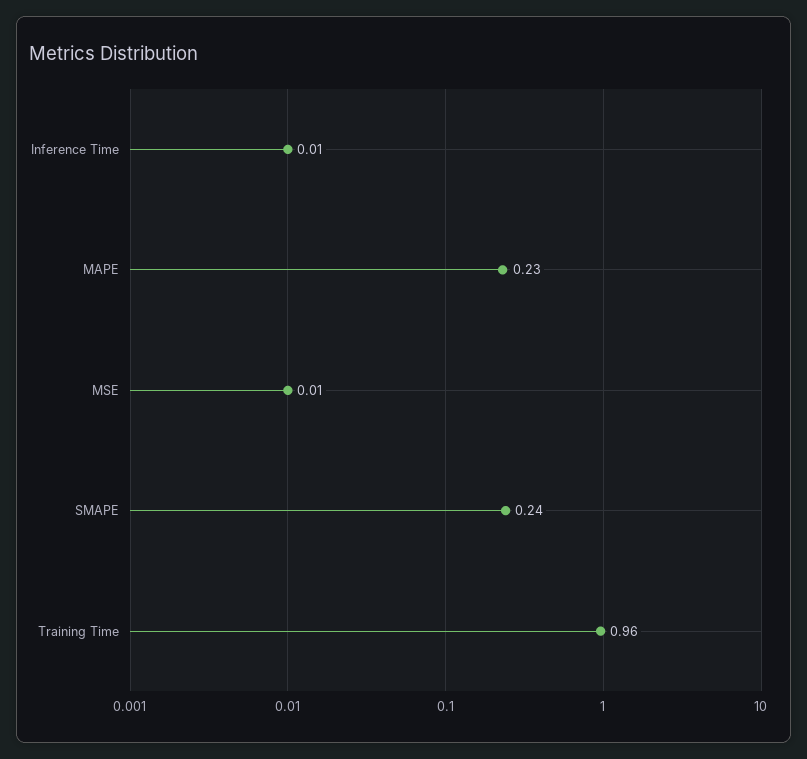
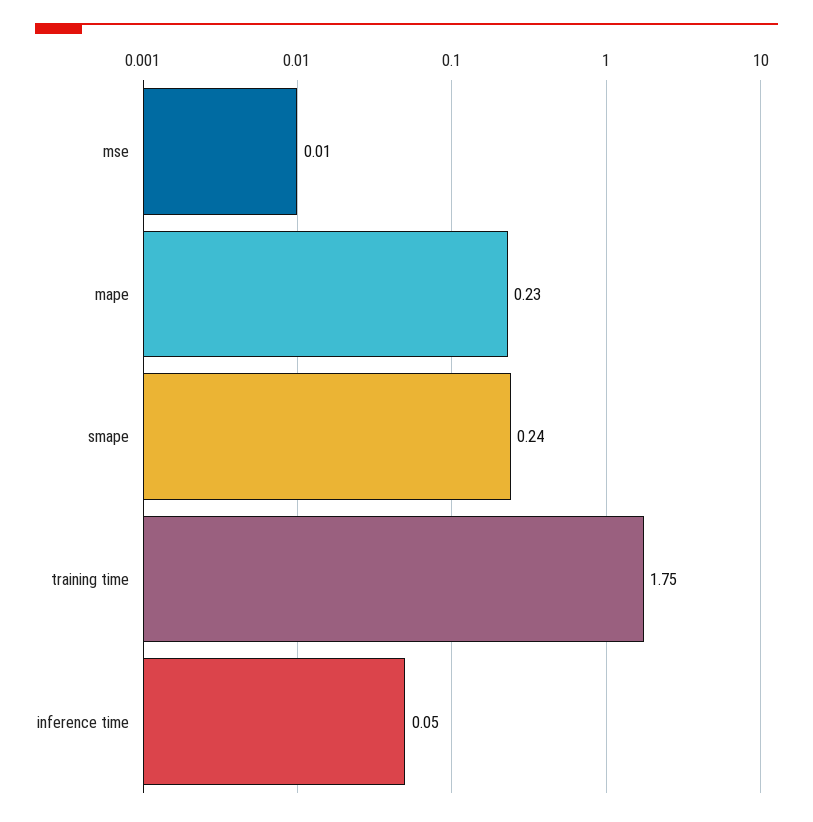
  {
-   "Inference Time": 0.01,
+   "Inference Time": 0.05,
    "MAPE": 0.23,
    "MSE": 0.01,
    "SMAPE": 0.24,
-   "Training Time": 0.96
+   "Training Time": 1.75
  }

